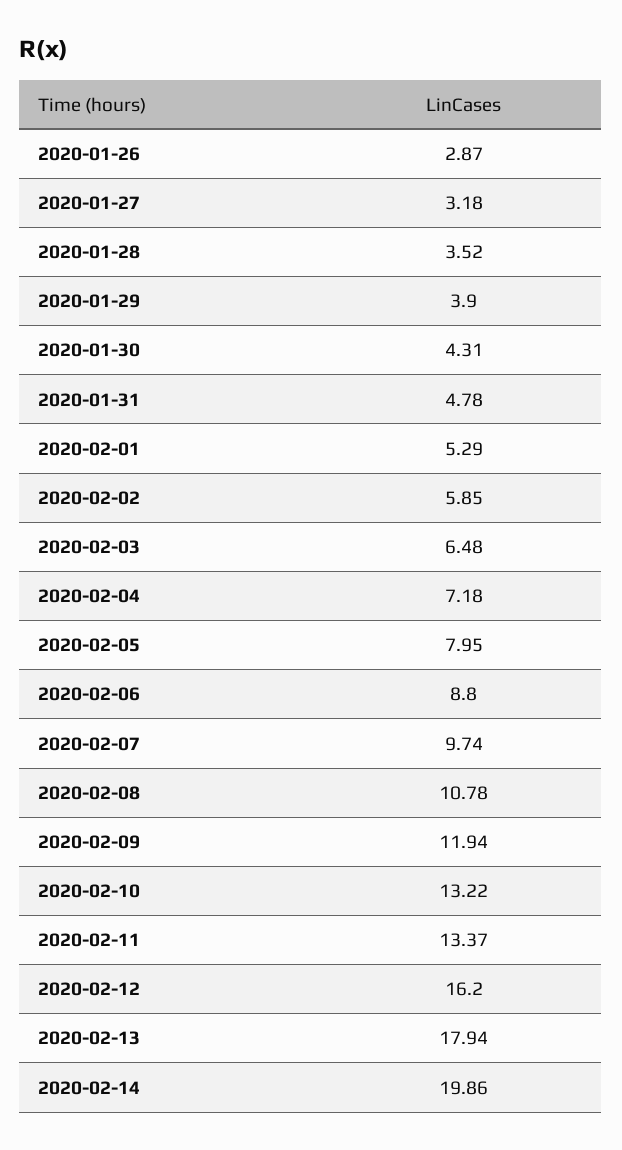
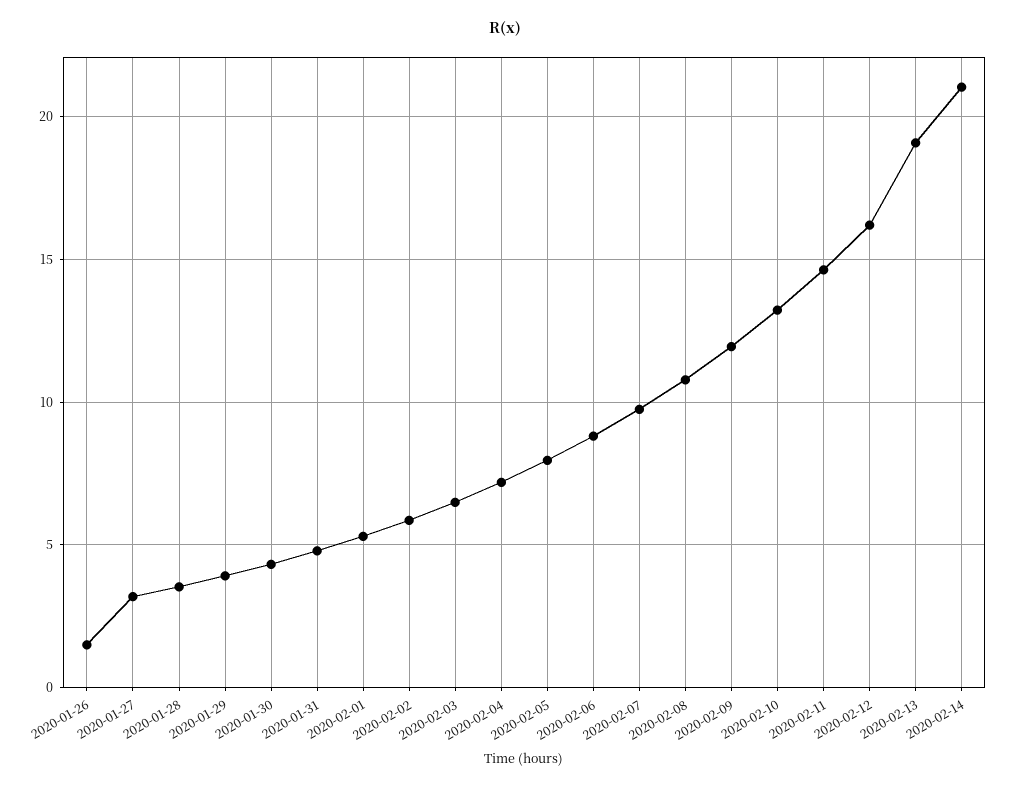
  {
-   "2020-01-26": 2.87,
+   "2020-01-26": 1.5,
    "2020-01-27": 3.18,
    "2020-01-28": 3.52,
    "2020-01-29": 3.9,
    "2020-01-30": 4.31,
    "2020-01-31": 4.78,
    "2020-02-01": 5.29,
    "2020-02-02": 5.85,
    "2020-02-03": 6.48,
    "2020-02-04": 7.18,
    "2020-02-05": 7.95,
    "2020-02-06": 8.8,
    "2020-02-07": 9.74,
    "2020-02-08": 10.78,
    "2020-02-09": 11.94,
    "2020-02-10": 13.22,
-   "2020-02-11": 13.37,
+   "2020-02-11": 14.5,
    "2020-02-12": 16.2,
-   "2020-02-13": 17.94,
+   "2020-02-13": 19,
-   "2020-02-14": 19.86
+   "2020-02-14": 21
  }

